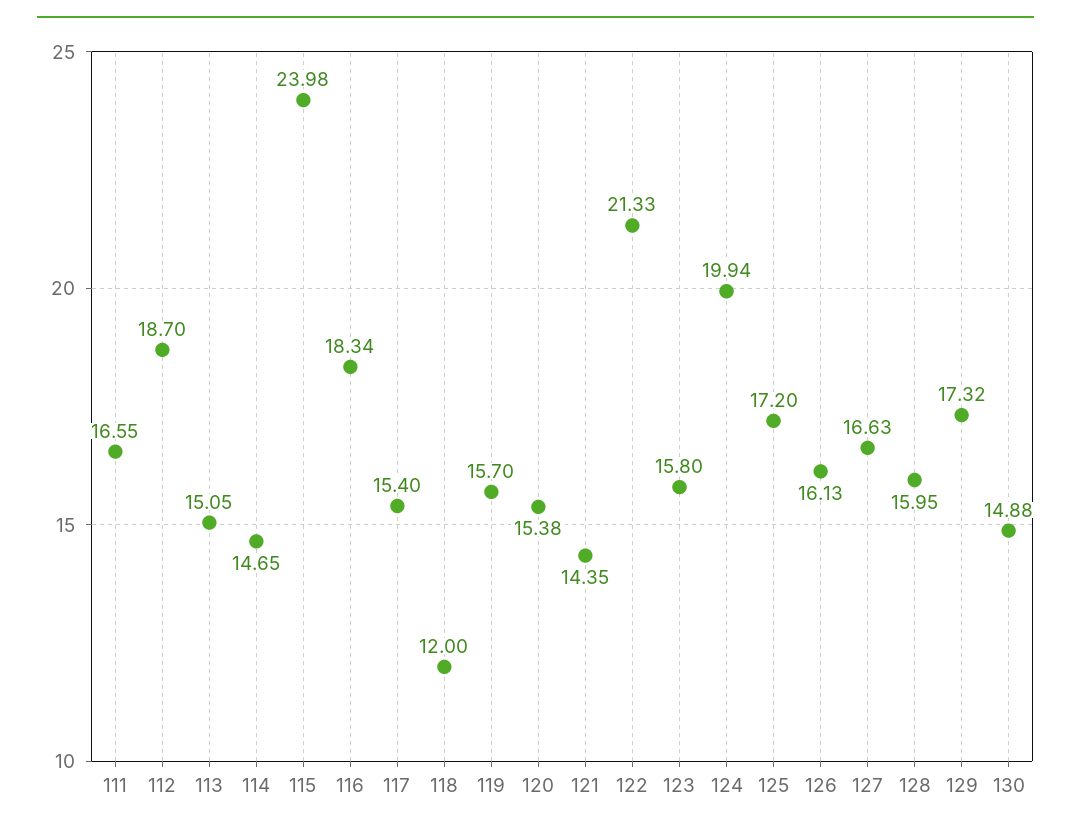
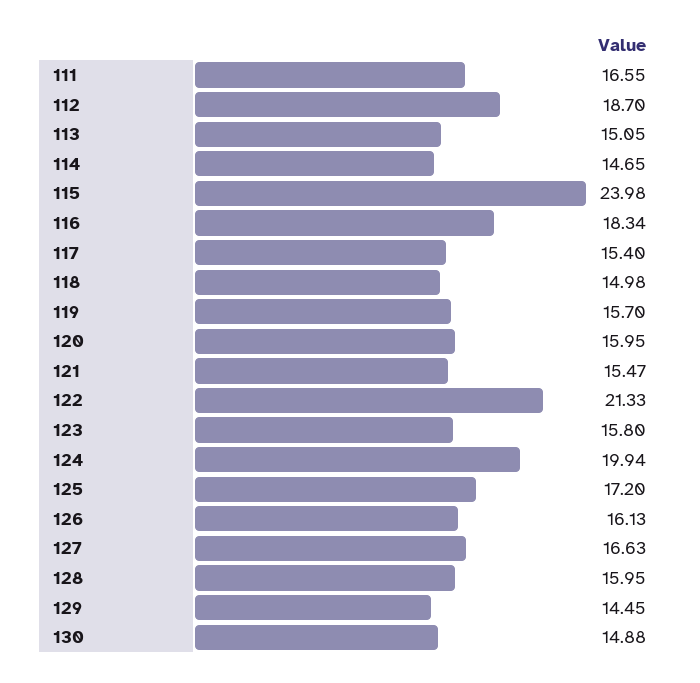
  {
    "111": 16.55,
    "112": 18.7,
    "113": 15.05,
    "114": 14.65,
    "115": 23.98,
    "116": 18.34,
    "117": 15.4,
-   "118": 12,
+   "118": 14.98,
    "119": 15.7,
-   "120": 15.38,
+   "120": 15.95,
-   "121": 14.35,
+   "121": 15.47,
    "122": 21.33,
    "123": 15.8,
    "124": 19.94,
    "125": 17.2,
    "126": 16.13,
    "127": 16.63,
    "128": 15.95,
-   "129": 17.32,
+   "129": 14.45,
    "130": 14.88
  }

